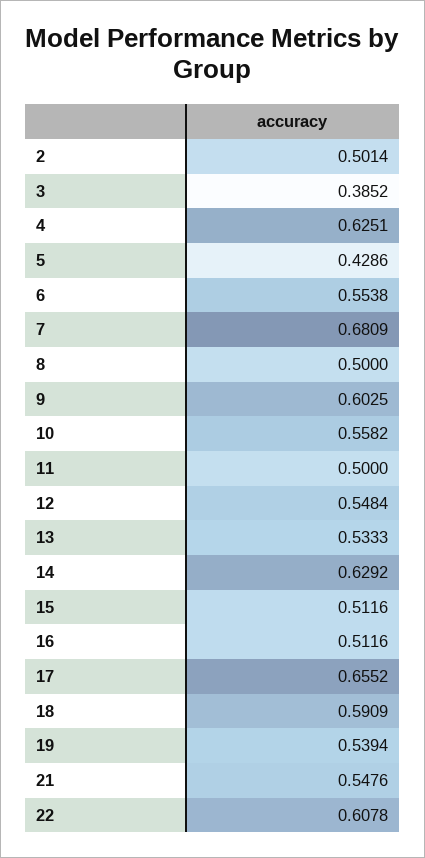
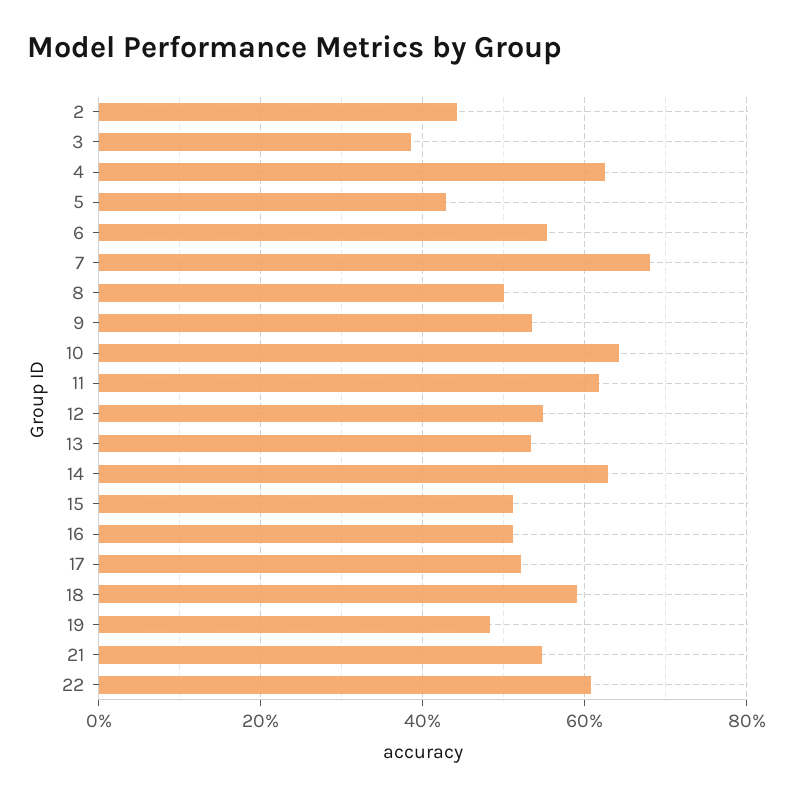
  {
-   "2": 0.5014,
+   "2": 0.44,
    "3": 0.3852,
    "4": 0.6251,
    "5": 0.4286,
    "6": 0.5538,
    "7": 0.6809,
    "8": 0.5,
-   "9": 0.6025,
+   "9": 0.54,
-   "10": 0.5582,
+   "10": 0.64,
-   "11": 0.5,
+   "11": 0.62,
    "12": 0.5484,
    "13": 0.5333,
    "14": 0.6292,
    "15": 0.5116,
    "16": 0.5116,
-   "17": 0.6552,
+   "17": 0.52,
    "18": 0.5909,
-   "19": 0.5394,
+   "19": 0.48,
    "21": 0.5476,
    "22": 0.6078
  }

